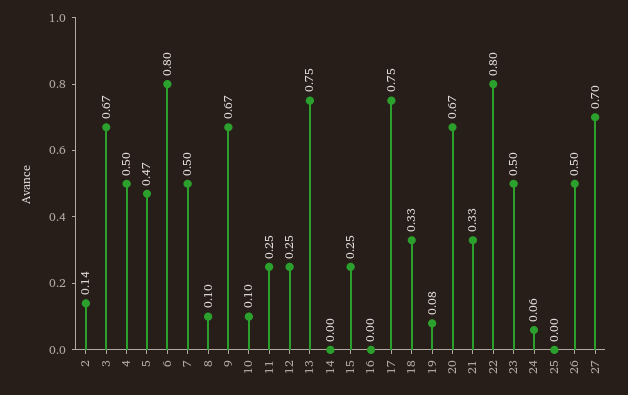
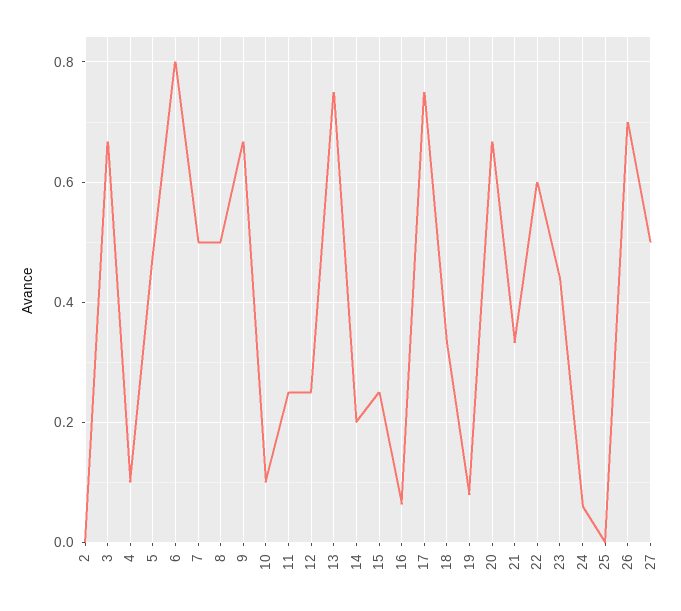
  {
-   "2": 0.14,
+   "2": 0,
    "3": 0.67,
-   "4": 0.5,
+   "4": 0.1,
    "5": 0.47,
    "6": 0.8,
    "7": 0.5,
-   "8": 0.1,
+   "8": 0.5,
    "9": 0.67,
    "10": 0.1,
    "11": 0.25,
    "12": 0.25,
    "13": 0.75,
-   "14": 0,
+   "14": 0.2,
    "15": 0.25,
-   "16": 0,
+   "16": 0.06,
    "17": 0.75,
    "18": 0.33,
    "19": 0.08,
    "20": 0.67,
    "21": 0.33,
-   "22": 0.8,
+   "22": 0.6,
-   "23": 0.5,
+   "23": 0.44,
    "24": 0.06,
    "25": 0,
-   "26": 0.5,
+   "26": 0.7,
-   "27": 0.7
+   "27": 0.5
  }

